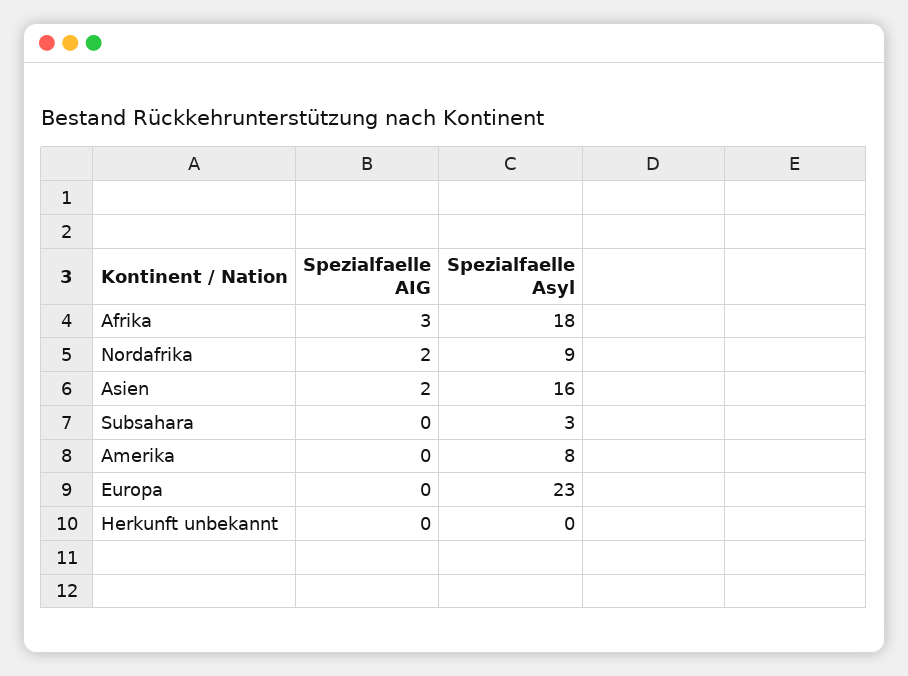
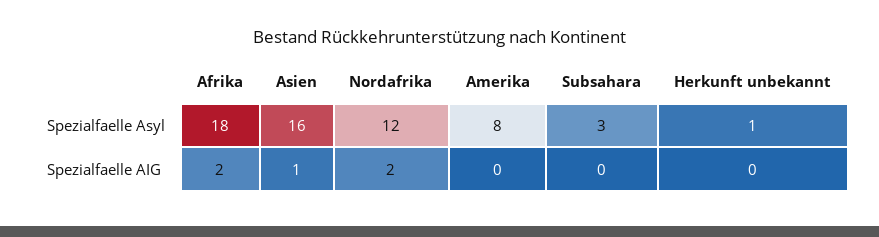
  {
    "Spezialfaelle AIG": {
-     "Afrika": 3,
+     "Afrika": 2,
      "Nordafrika": 2,
-     "Asien": 2,
+     "Asien": 1,
      "Subsahara": 0,
      "Amerika": 0,
-     "Europa": 0,
      "Herkunft unbekannt": 0
    },
    "Spezialfaelle Asyl": {
      "Afrika": 18,
-     "Nordafrika": 9,
+     "Nordafrika": 12,
      "Asien": 16,
      "Subsahara": 3,
      "Amerika": 8,
-     "Europa": 23,
-     "Herkunft unbekannt": 0
+     "Herkunft unbekannt": 1
    }
  }

